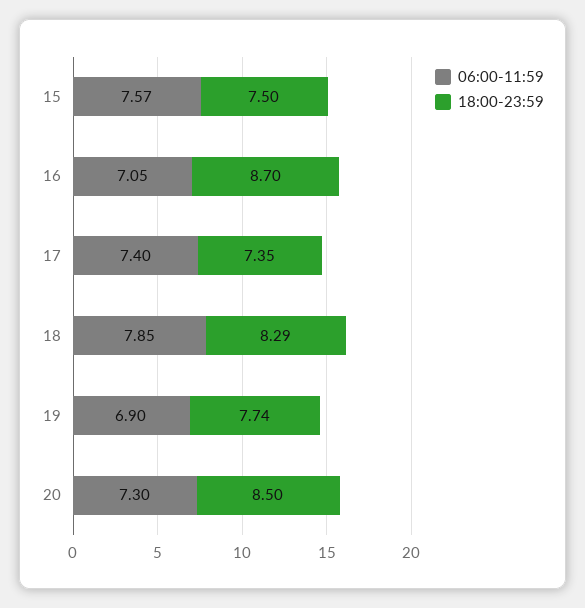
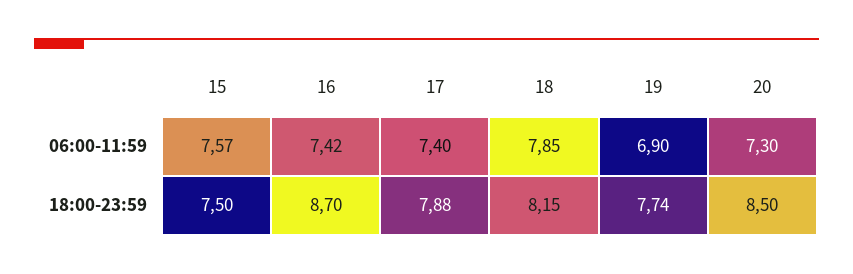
  {
    "06:00-11:59": {
      "15": 7.57,
-     "16": 7.05,
+     "16": 7.42,
      "17": 7.4,
      "18": 7.85,
      "19": 6.9,
      "20": 7.3
    },
    "18:00-23:59": {
      "15": 7.5,
      "16": 8.7,
-     "17": 7.35,
+     "17": 7.88,
-     "18": 8.29,
+     "18": 8.15,
      "19": 7.74,
      "20": 8.5
    }
  }

